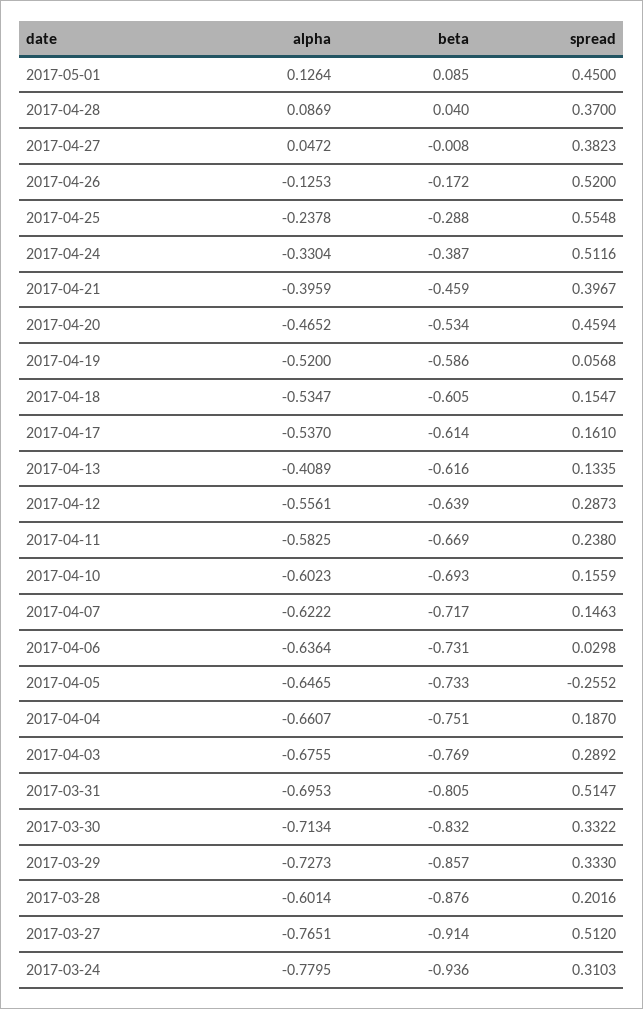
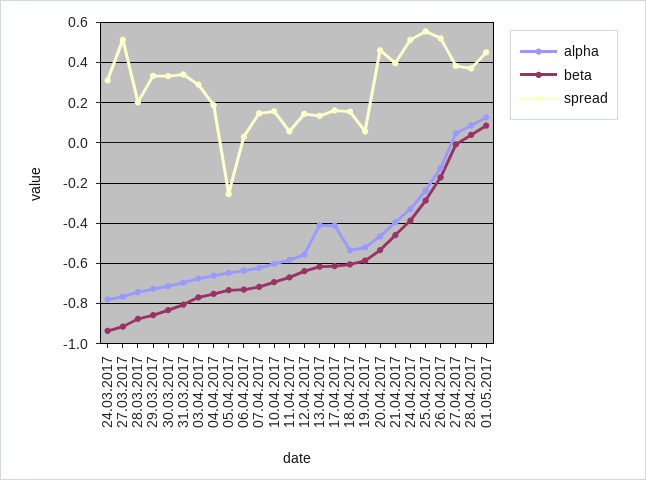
  {
    "alpha": {
      "2017-05-01": 0.1264,
      "2017-04-28": 0.0869,
      "2017-04-27": 0.0472,
      "2017-04-26": -0.1253,
      "2017-04-25": -0.2378,
      "2017-04-24": -0.3304,
      "2017-04-21": -0.3959,
      "2017-04-20": -0.4652,
      "2017-04-19": -0.52,
      "2017-04-18": -0.5347,
-     "2017-04-17": -0.537,
+     "2017-04-17": -0.4,
      "2017-04-13": -0.4089,
      "2017-04-12": -0.5561,
      "2017-04-11": -0.5825,
      "2017-04-10": -0.6023,
      "2017-04-07": -0.6222,
      "2017-04-06": -0.6364,
      "2017-04-05": -0.6465,
      "2017-04-04": -0.6607,
      "2017-04-03": -0.6755,
      "2017-03-31": -0.6953,
      "2017-03-30": -0.7134,
      "2017-03-29": -0.7273,
-     "2017-03-28": -0.6014,
+     "2017-03-28": -0.75,
      "2017-03-27": -0.7651,
      "2017-03-24": -0.7795
    },
    "beta": {
      "2017-05-01": 0.085,
      "2017-04-28": 0.04,
      "2017-04-27": -0.008,
      "2017-04-26": -0.172,
      "2017-04-25": -0.288,
      "2017-04-24": -0.387,
      "2017-04-21": -0.459,
      "2017-04-20": -0.534,
      "2017-04-19": -0.586,
      "2017-04-18": -0.605,
      "2017-04-17": -0.614,
      "2017-04-13": -0.616,
      "2017-04-12": -0.639,
      "2017-04-11": -0.669,
      "2017-04-10": -0.693,
      "2017-04-07": -0.717,
      "2017-04-06": -0.731,
      "2017-04-05": -0.733,
      "2017-04-04": -0.751,
      "2017-04-03": -0.769,
      "2017-03-31": -0.805,
      "2017-03-30": -0.832,
      "2017-03-29": -0.857,
      "2017-03-28": -0.876,
      "2017-03-27": -0.914,
      "2017-03-24": -0.936
    },
    "spread": {
      "2017-05-01": 0.45,
      "2017-04-28": 0.37,
      "2017-04-27": 0.3823,
      "2017-04-26": 0.52,
      "2017-04-25": 0.5548,
      "2017-04-24": 0.5116,
      "2017-04-21": 0.3967,
      "2017-04-20": 0.4594,
      "2017-04-19": 0.0568,
      "2017-04-18": 0.1547,
      "2017-04-17": 0.161,
      "2017-04-13": 0.1335,
-     "2017-04-12": 0.2873,
+     "2017-04-12": 0.15,
-     "2017-04-11": 0.238,
+     "2017-04-11": 0.05,
      "2017-04-10": 0.1559,
      "2017-04-07": 0.1463,
      "2017-04-06": 0.0298,
      "2017-04-05": -0.2552,
      "2017-04-04": 0.187,
      "2017-04-03": 0.2892,
-     "2017-03-31": 0.5147,
+     "2017-03-31": 0.35,
      "2017-03-30": 0.3322,
      "2017-03-29": 0.333,
      "2017-03-28": 0.2016,
      "2017-03-27": 0.512,
      "2017-03-24": 0.3103
    }
  }

